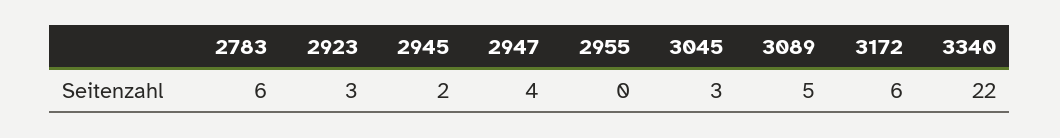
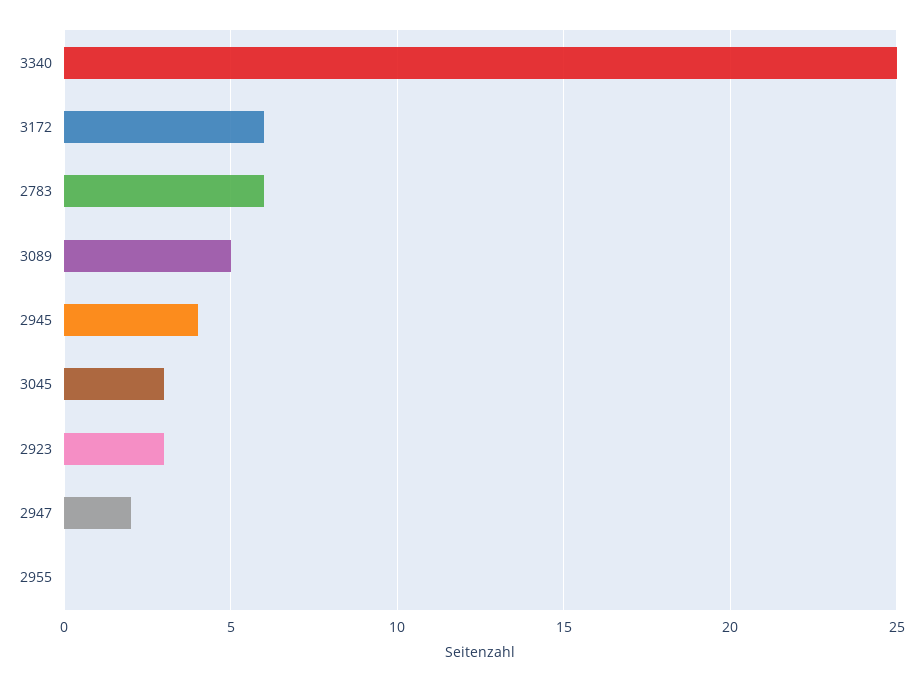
  {
    "2783": 6,
    "2923": 3,
-   "2945": 2,
+   "2945": 4,
-   "2947": 4,
+   "2947": 2,
    "2955": 0,
    "3045": 3,
    "3089": 5,
    "3172": 6,
-   "3340": 22
+   "3340": 25
  }

